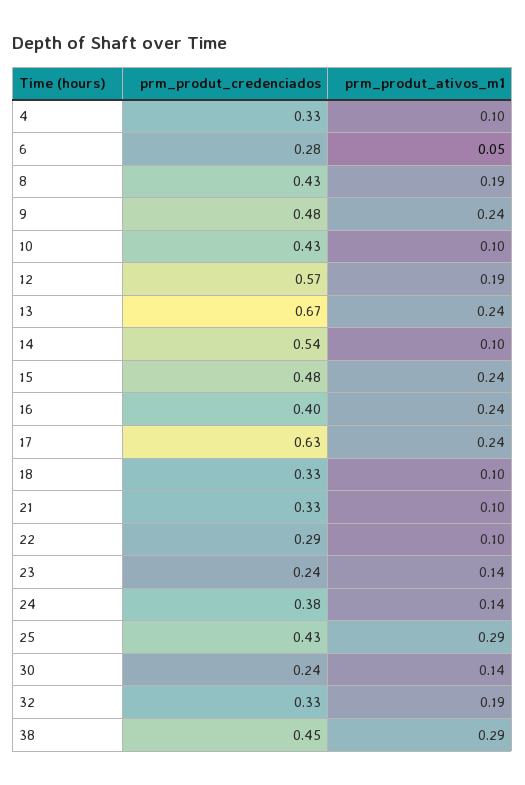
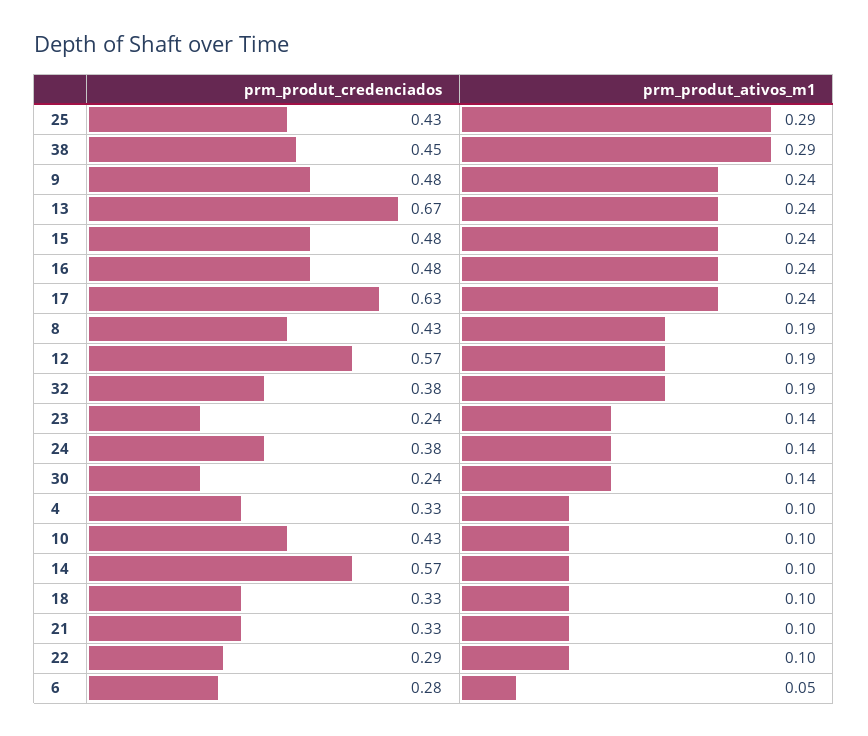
  {
    "prm_produt_credenciados": {
      "4": 0.33,
      "6": 0.28,
      "8": 0.43,
      "9": 0.48,
      "10": 0.43,
      "12": 0.57,
      "13": 0.67,
-     "14": 0.54,
+     "14": 0.57,
      "15": 0.48,
-     "16": 0.4,
+     "16": 0.48,
      "17": 0.63,
      "18": 0.33,
      "21": 0.33,
      "22": 0.29,
      "23": 0.24,
      "24": 0.38,
      "25": 0.43,
      "30": 0.24,
-     "32": 0.33,
+     "32": 0.38,
      "38": 0.45
    },
    "prm_produt_ativos_m1": {
      "4": 0.1,
      "6": 0.05,
      "8": 0.19,
      "9": 0.24,
      "10": 0.1,
      "12": 0.19,
      "13": 0.24,
      "14": 0.1,
      "15": 0.24,
      "16": 0.24,
      "17": 0.24,
      "18": 0.1,
      "21": 0.1,
      "22": 0.1,
      "23": 0.14,
      "24": 0.14,
      "25": 0.29,
      "30": 0.14,
      "32": 0.19,
      "38": 0.29
    }
  }

